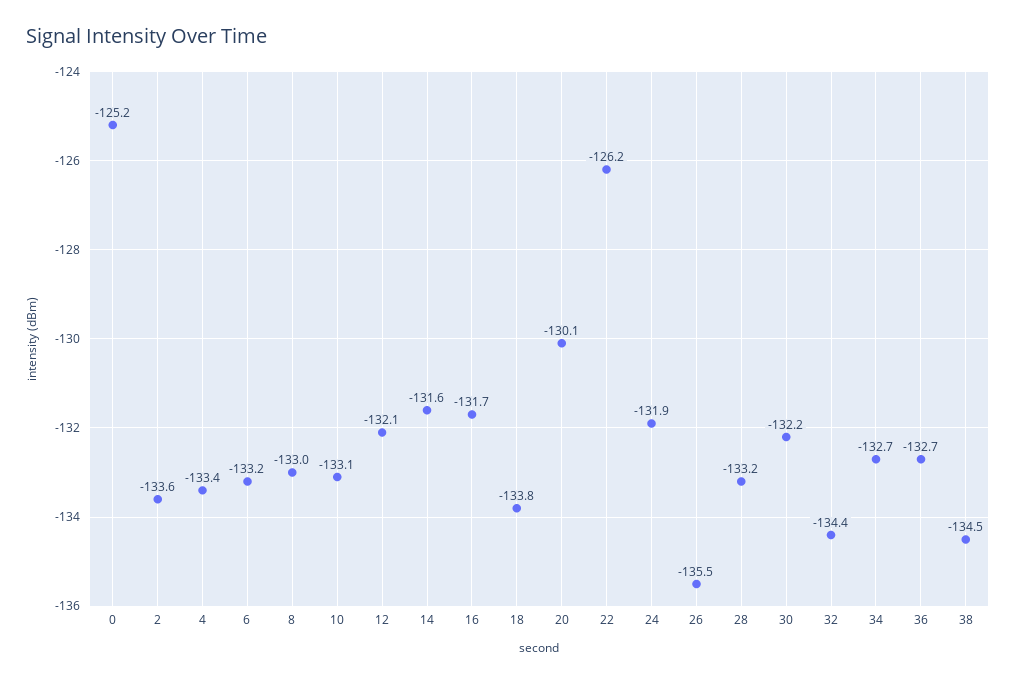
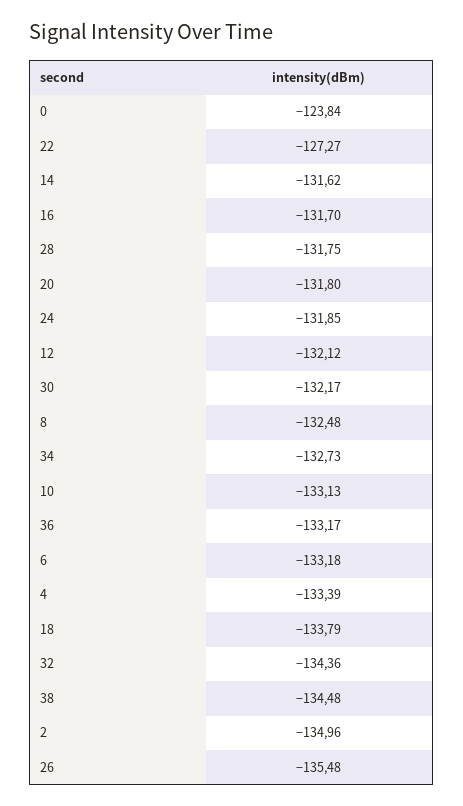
  {
-   "0": -125.2,
+   "0": -123.84,
-   "2": -133.6,
+   "2": -134.96,
    "4": -133.39,
    "6": -133.18,
-   "8": -133,
+   "8": -132.48,
    "10": -133.13,
    "12": -132.12,
    "14": -131.62,
    "16": -131.7,
    "18": -133.79,
-   "20": -130.1,
+   "20": -131.8,
-   "22": -126.2,
+   "22": -127.27,
    "24": -131.85,
    "26": -135.48,
-   "28": -133.2,
+   "28": -131.75,
    "30": -132.17,
    "32": -134.36,
    "34": -132.73,
-   "36": -132.7,
+   "36": -133.17,
    "38": -134.48
  }

